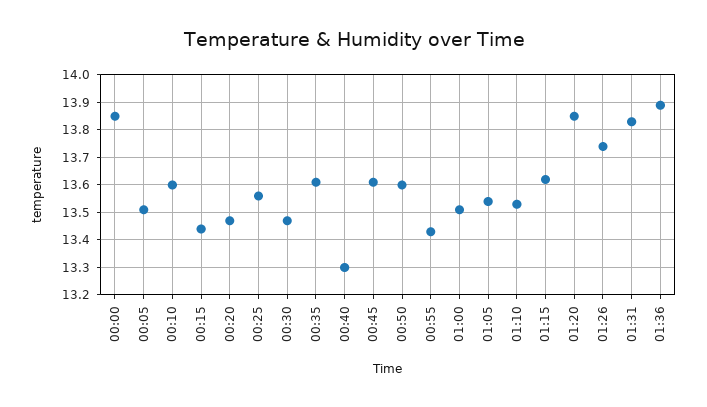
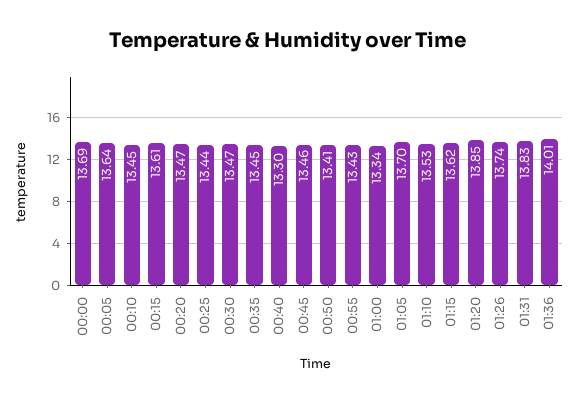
  {
-   "00:00": 13.85,
+   "00:00": 13.69,
-   "00:05": 13.5,
+   "00:05": 13.64,
-   "00:10": 13.6,
+   "00:10": 13.45,
-   "00:15": 13.45,
+   "00:15": 13.61,
    "00:20": 13.47,
-   "00:25": 13.55,
+   "00:25": 13.44,
    "00:30": 13.47,
-   "00:35": 13.6,
+   "00:35": 13.45,
    "00:40": 13.3,
-   "00:45": 13.6,
+   "00:45": 13.46,
-   "00:50": 13.6,
+   "00:50": 13.41,
    "00:55": 13.43,
-   "01:00": 13.5,
+   "01:00": 13.34,
-   "01:05": 13.55,
+   "01:05": 13.7,
    "01:10": 13.53,
    "01:15": 13.62,
    "01:20": 13.85,
    "01:26": 13.74,
    "01:31": 13.83,
-   "01:36": 13.9
+   "01:36": 14.01
  }

